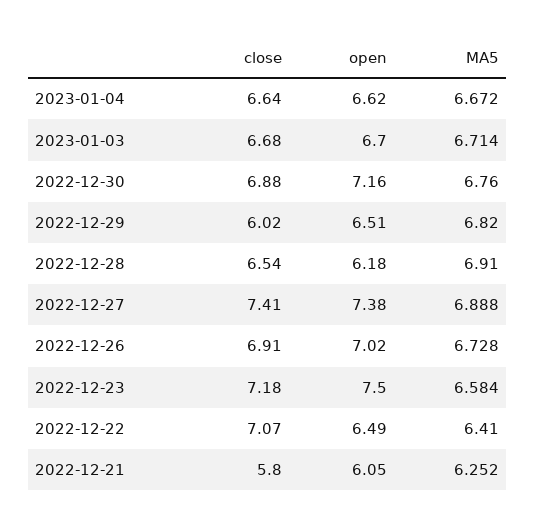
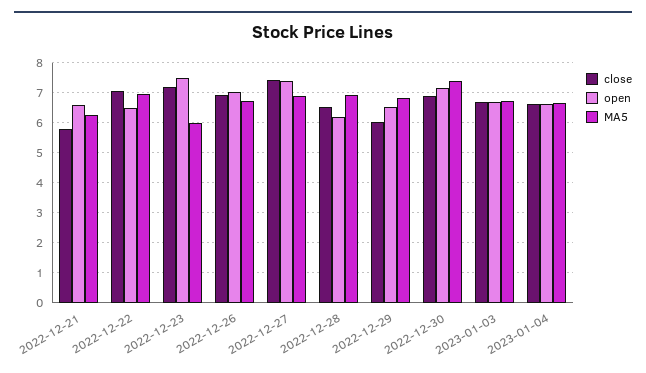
  {
    "close": {
      "2023-01-04": 6.64,
      "2023-01-03": 6.68,
      "2022-12-30": 6.88,
      "2022-12-29": 6.02,
      "2022-12-28": 6.54,
      "2022-12-27": 7.41,
      "2022-12-26": 6.91,
      "2022-12-23": 7.18,
      "2022-12-22": 7.07,
      "2022-12-21": 5.8
    },
    "open": {
      "2023-01-04": 6.62,
      "2023-01-03": 6.7,
      "2022-12-30": 7.16,
      "2022-12-29": 6.51,
      "2022-12-28": 6.18,
      "2022-12-27": 7.38,
      "2022-12-26": 7.02,
      "2022-12-23": 7.5,
      "2022-12-22": 6.49,
-     "2022-12-21": 6.05
+     "2022-12-21": 6.6
    },
    "MA5": {
      "2023-01-04": 6.672,
      "2023-01-03": 6.714,
-     "2022-12-30": 6.76,
+     "2022-12-30": 7.4,
      "2022-12-29": 6.82,
      "2022-12-28": 6.91,
      "2022-12-27": 6.888,
      "2022-12-26": 6.728,
-     "2022-12-23": 6.584,
+     "2022-12-23": 6,
-     "2022-12-22": 6.41,
+     "2022-12-22": 7,
      "2022-12-21": 6.252
    }
  }

